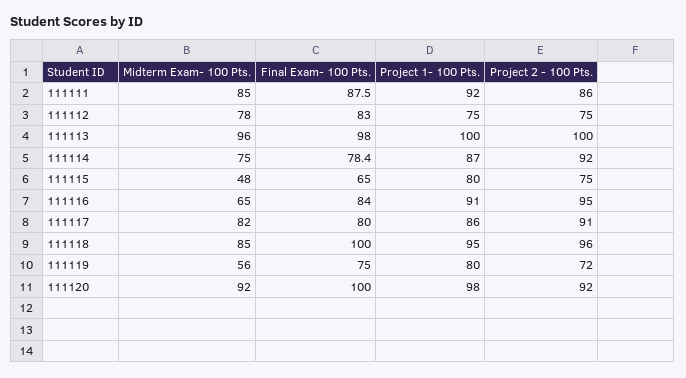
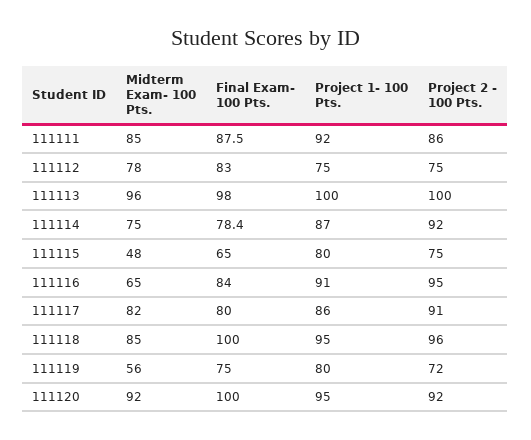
  {
    "Midterm Exam- 100 Pts.": {
      "111111": 85,
      "111112": 78,
      "111113": 96,
      "111114": 75,
      "111115": 48,
      "111116": 65,
      "111117": 82,
      "111118": 85,
      "111119": 56,
      "111120": 92
    },
    "Final Exam- 100 Pts.": {
      "111111": 87.5,
      "111112": 83,
      "111113": 98,
      "111114": 78.4,
      "111115": 65,
      "111116": 84,
      "111117": 80,
      "111118": 100,
      "111119": 75,
      "111120": 100
    },
    "Project 1- 100 Pts.": {
      "111111": 92,
      "111112": 75,
      "111113": 100,
      "111114": 87,
      "111115": 80,
      "111116": 91,
      "111117": 86,
      "111118": 95,
      "111119": 80,
-     "111120": 98
+     "111120": 95
    },
    "Project 2 - 100 Pts.": {
      "111111": 86,
      "111112": 75,
      "111113": 100,
      "111114": 92,
      "111115": 75,
      "111116": 95,
      "111117": 91,
      "111118": 96,
      "111119": 72,
      "111120": 92
    }
  }

